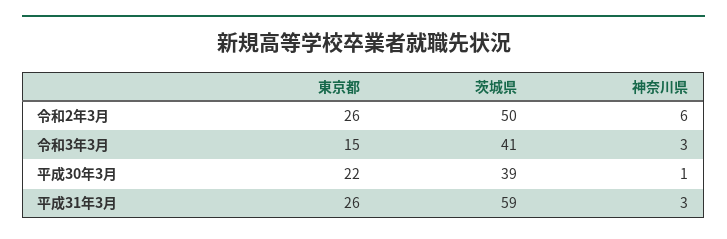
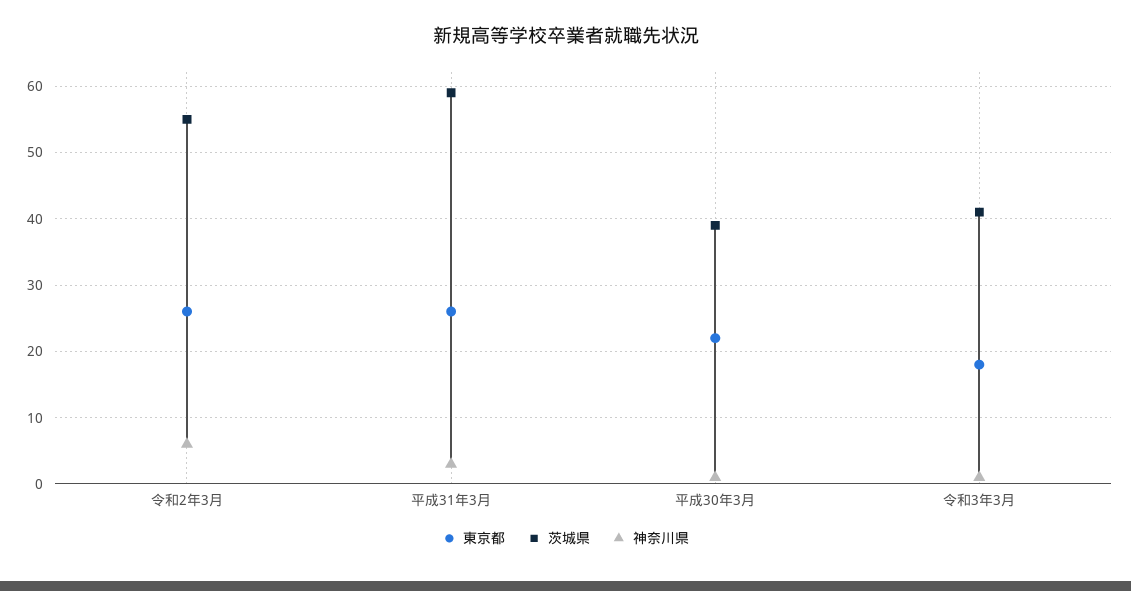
  {
    "東京都": {
      "令和2年3月": 26,
-     "令和3年3月": 15,
+     "令和3年3月": 18,
      "平成30年3月": 22,
      "平成31年3月": 26
    },
    "茨城県": {
-     "令和2年3月": 50,
+     "令和2年3月": 55,
      "令和3年3月": 41,
      "平成30年3月": 39,
      "平成31年3月": 59
    },
    "神奈川県": {
      "令和2年3月": 6,
-     "令和3年3月": 3,
+     "令和3年3月": 1,
      "平成30年3月": 1,
      "平成31年3月": 3
    }
  }

